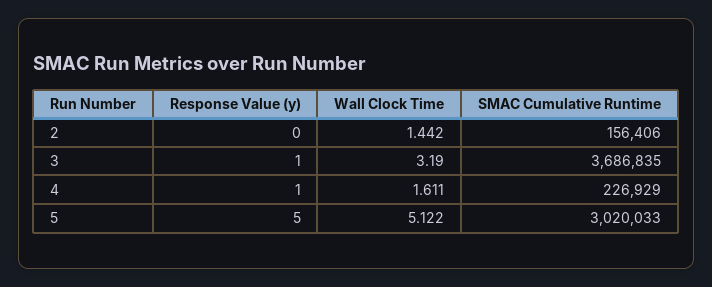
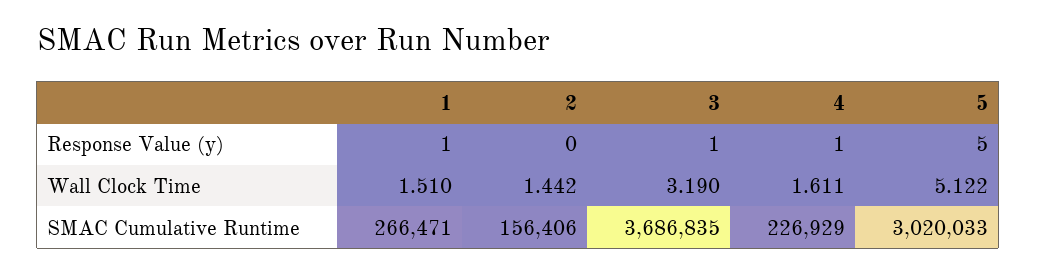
  {
    "Response Value (y)": {
      "2": 0,
      "3": 1,
      "4": 1,
-     "5": 5
+     "5": 5,
+     "1": 1
    },
    "Wall Clock Time": {
      "2": 1.442,
      "3": 3.19,
      "4": 1.611,
-     "5": 5.122
+     "5": 5.122,
+     "1": 1.51
    },
    "SMAC Cumulative Runtime": {
      "2": 156406,
      "3": 3686835,
      "4": 226929,
-     "5": 3020033
+     "5": 3020033,
+     "1": 266471
    }
  }

